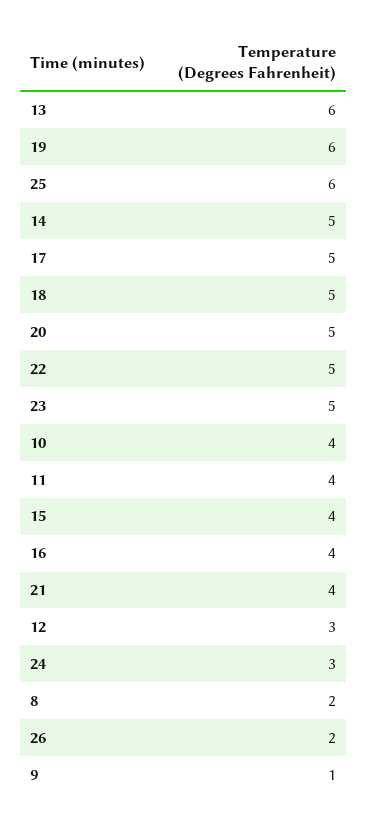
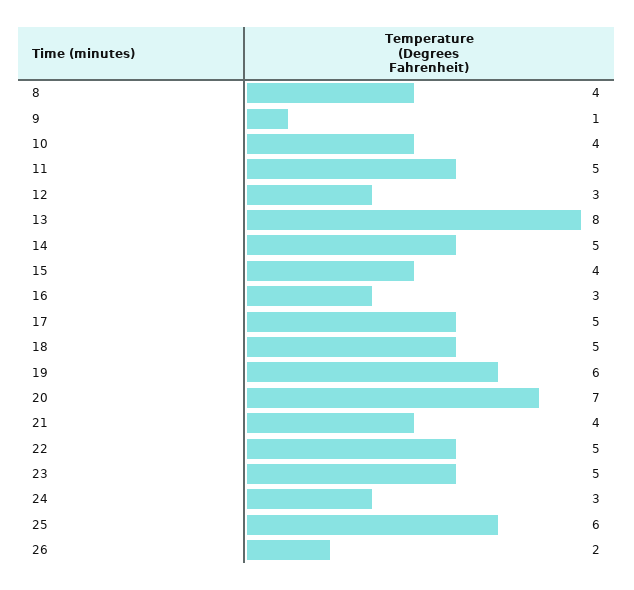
  {
-   "13": 6,
+   "13": 8,
    "19": 6,
    "25": 6,
    "14": 5,
    "17": 5,
    "18": 5,
-   "20": 5,
+   "20": 7,
    "22": 5,
    "23": 5,
    "10": 4,
-   "11": 4,
+   "11": 5,
    "15": 4,
-   "16": 4,
+   "16": 3,
    "21": 4,
    "12": 3,
    "24": 3,
-   "8": 2,
+   "8": 4,
    "26": 2,
    "9": 1
  }

